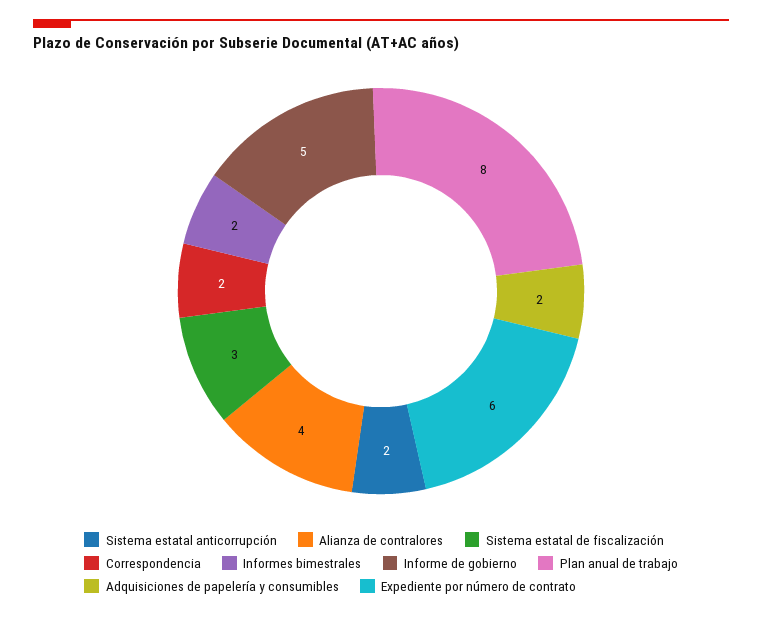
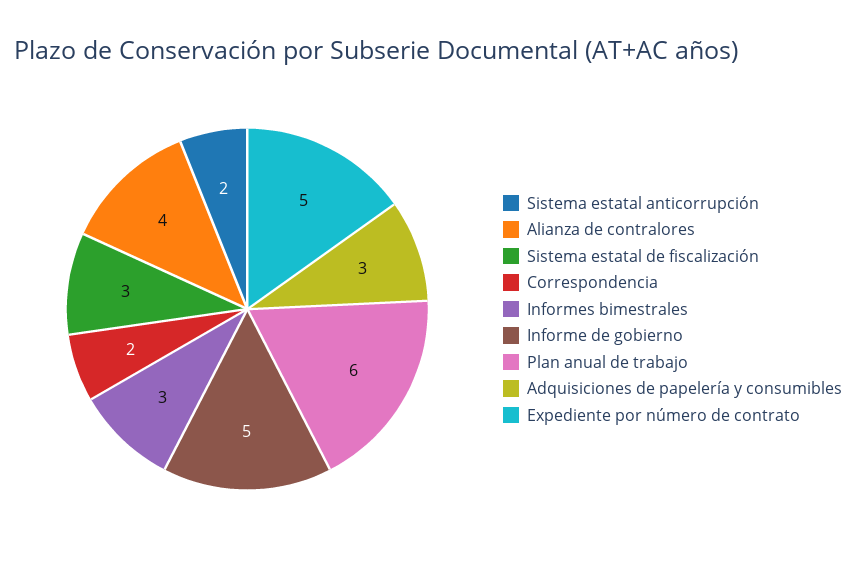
  {
    "Sistema estatal anticorrupción": 2,
    "Alianza de contralores": 4,
    "Sistema estatal de fiscalización": 3,
    "Correspondencia": 2,
-   "Informes bimestrales": 2,
+   "Informes bimestrales": 3,
    "Informe de gobierno": 5,
-   "Plan anual de trabajo": 8,
+   "Plan anual de trabajo": 6,
-   "Adquisiciones de papelería y consumibles": 2,
+   "Adquisiciones de papelería y consumibles": 3,
-   "Expediente por número de contrato": 6
+   "Expediente por número de contrato": 5
  }

